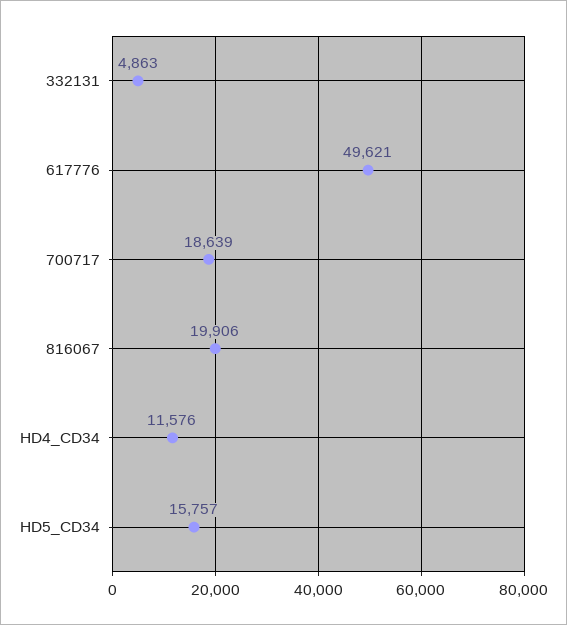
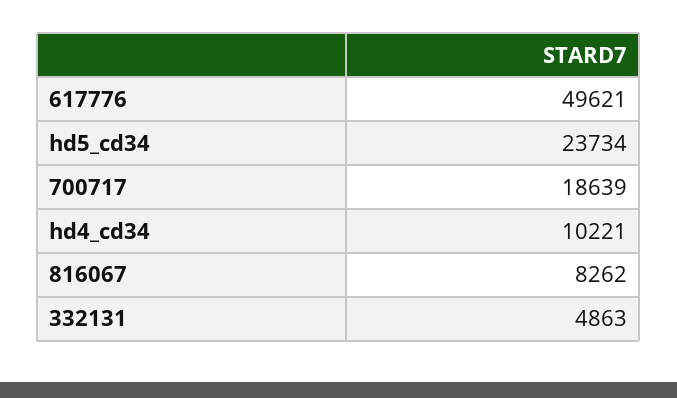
  {
    "332131": 4863,
    "617776": 49621,
    "700717": 18639,
-   "816067": 19906,
+   "816067": 8262,
-   "HD4_CD34": 11576,
+   "HD4_CD34": 10221,
-   "HD5_CD34": 15757
+   "HD5_CD34": 23734
  }

